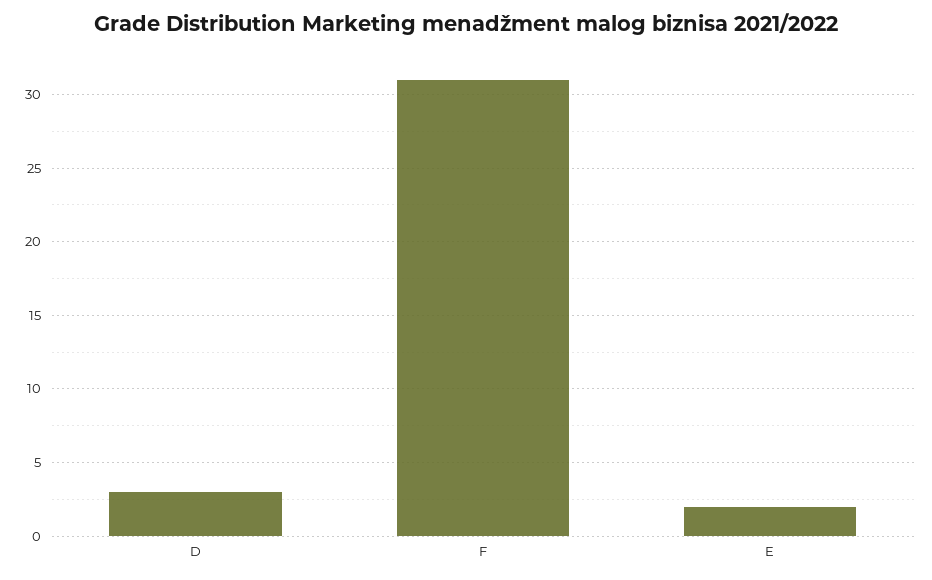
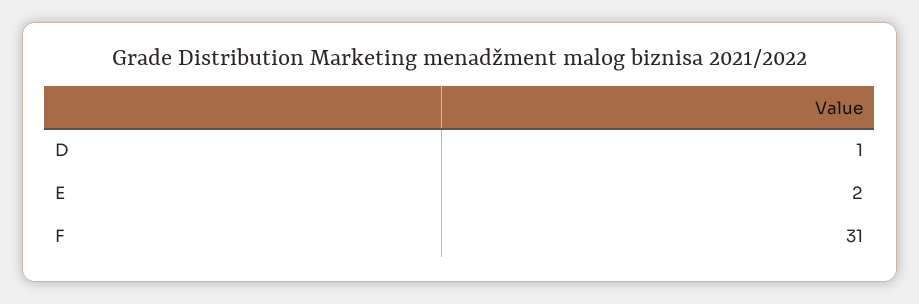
  {
-   "D": 3,
+   "D": 1,
    "F": 31,
    "E": 2
  }

